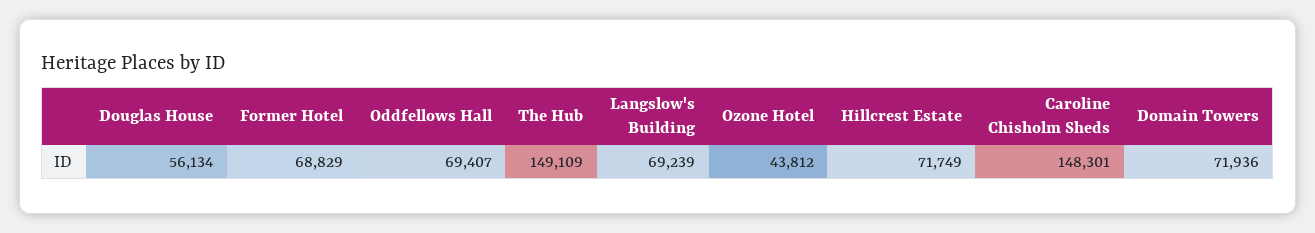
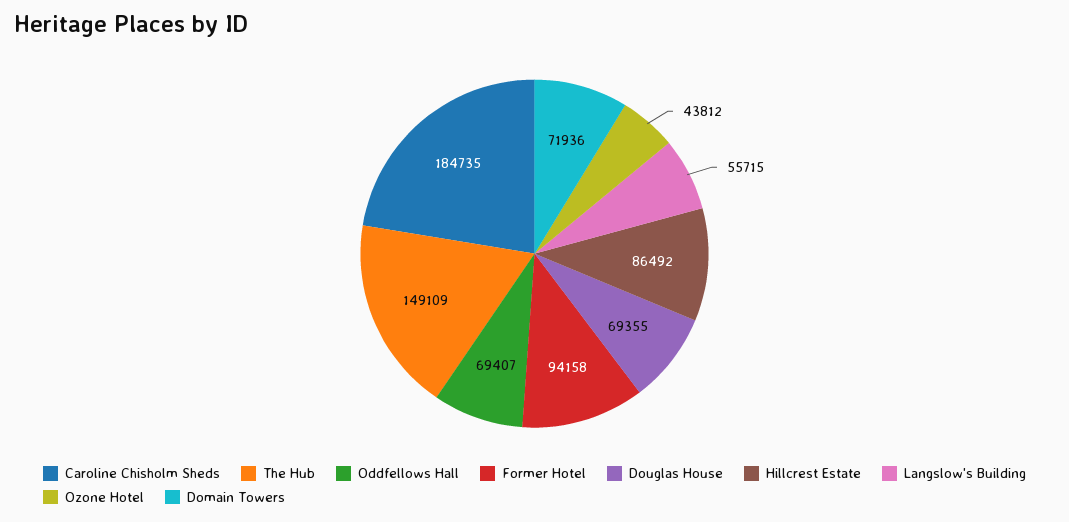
  {
-   "Douglas House": 56134,
+   "Douglas House": 69355,
-   "Former Hotel": 68829,
+   "Former Hotel": 94158,
    "Oddfellows Hall": 69407,
    "The Hub": 149109,
-   "Langslow's Building": 69239,
+   "Langslow's Building": 55715,
    "Ozone Hotel": 43812,
-   "Hillcrest Estate": 71749,
+   "Hillcrest Estate": 86492,
-   "Caroline Chisholm Sheds": 148301,
+   "Caroline Chisholm Sheds": 184735,
    "Domain Towers": 71936
  }

